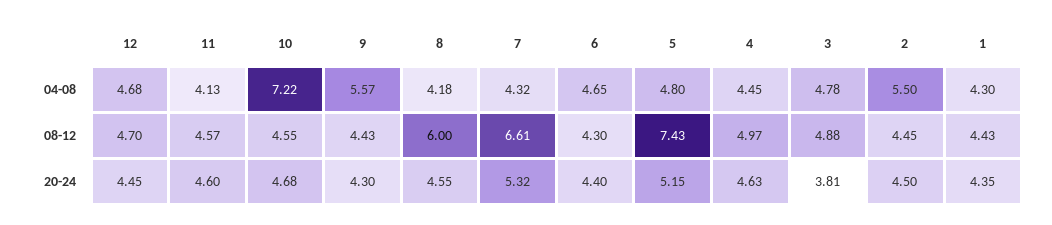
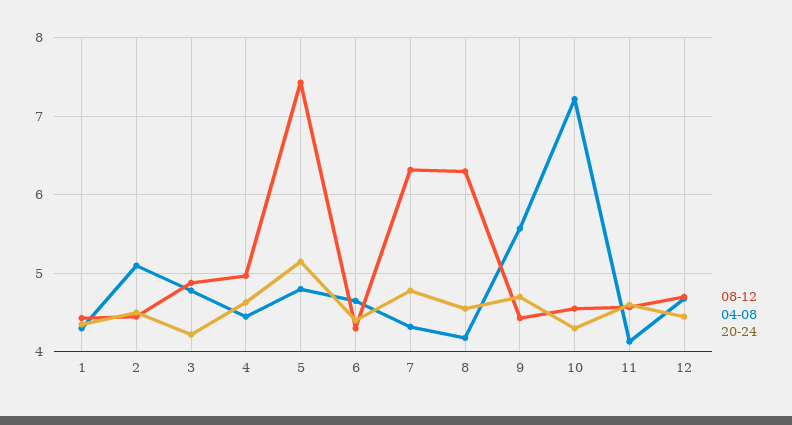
  {
    "04-08": {
      "12": 4.68,
      "11": 4.13,
      "10": 7.22,
      "9": 5.57,
      "8": 4.18,
      "7": 4.32,
      "6": 4.65,
      "5": 4.8,
      "4": 4.45,
      "3": 4.78,
-     "2": 5.5,
+     "2": 5.1,
      "1": 4.3
    },
    "08-12": {
      "12": 4.7,
      "11": 4.57,
      "10": 4.55,
      "9": 4.43,
-     "8": 6,
+     "8": 6.3,
-     "7": 6.61,
+     "7": 6.3,
      "6": 4.3,
      "5": 7.43,
      "4": 4.97,
      "3": 4.88,
      "2": 4.45,
      "1": 4.43
    },
    "20-24": {
      "12": 4.45,
      "11": 4.6,
-     "10": 4.68,
+     "10": 4.3,
-     "9": 4.3,
+     "9": 4.7,
      "8": 4.55,
-     "7": 5.32,
+     "7": 4.8,
      "6": 4.4,
      "5": 5.15,
      "4": 4.63,
-     "3": 3.81,
+     "3": 4.2,
      "2": 4.5,
      "1": 4.35
    }
  }

